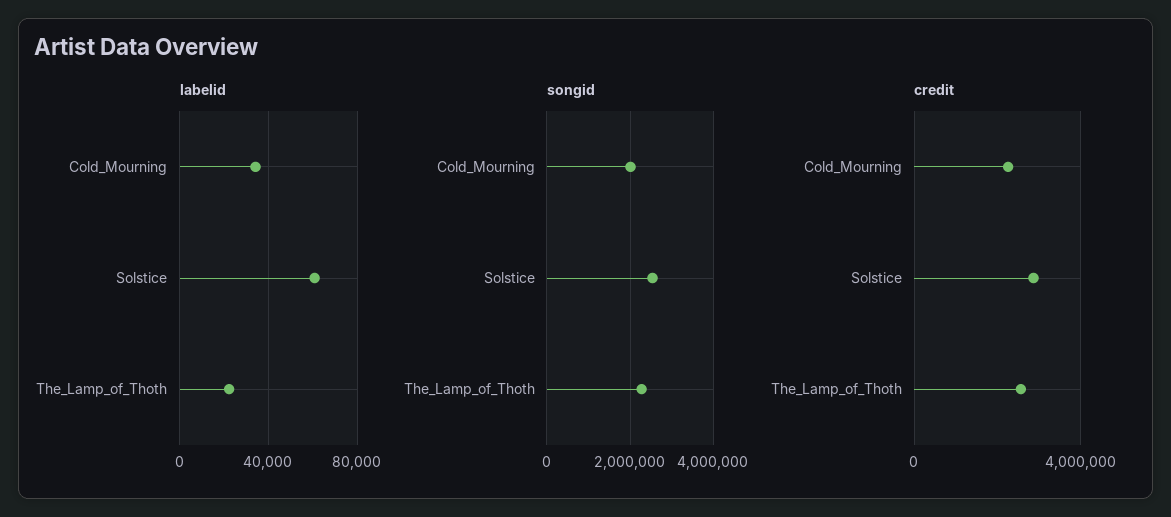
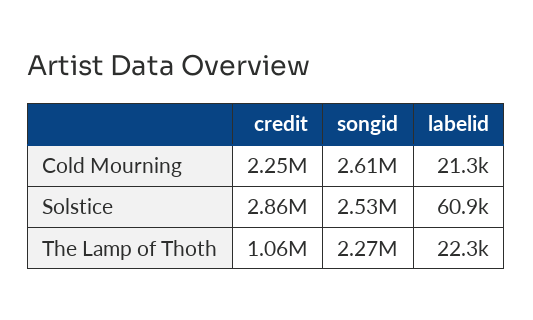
  {
    "labelid": {
-     "Cold_Mourning": 35000,
+     "Cold_Mourning": 21300,
      "Solstice": 60900,
      "The_Lamp_of_Thoth": 22300
    },
    "songid": {
-     "Cold_Mourning": 2000000,
+     "Cold_Mourning": 2610000,
      "Solstice": 2530000,
      "The_Lamp_of_Thoth": 2270000
    },
    "credit": {
      "Cold_Mourning": 2250000,
      "Solstice": 2860000,
-     "The_Lamp_of_Thoth": 2500000
+     "The_Lamp_of_Thoth": 1060000
    }
  }

